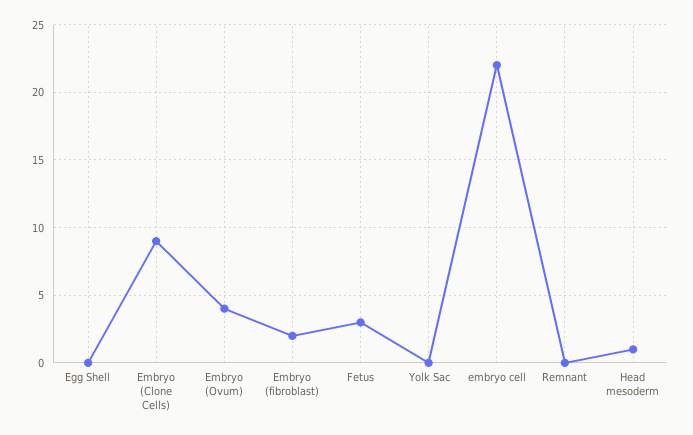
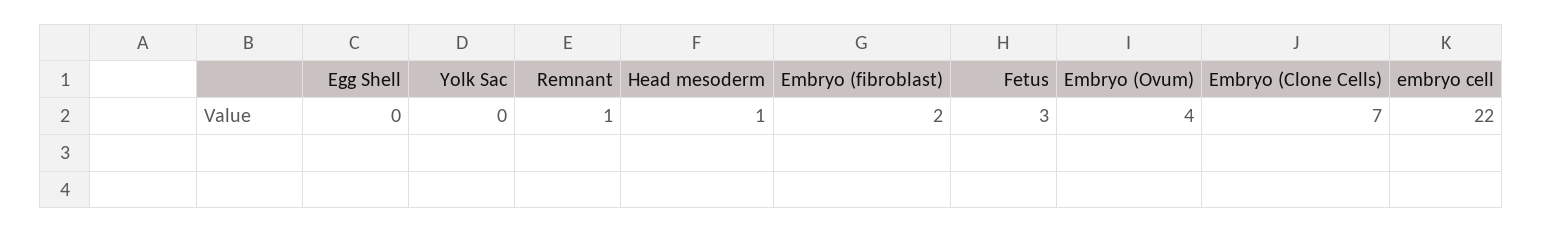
  {
    "Egg Shell": 0,
-   "Embryo (Clone Cells)": 9,
+   "Embryo (Clone Cells)": 7,
    "Embryo (Ovum)": 4,
    "Embryo (fibroblast)": 2,
    "Fetus": 3,
    "Yolk Sac": 0,
    "embryo cell": 22,
-   "Remnant": 0,
+   "Remnant": 1,
    "Head mesoderm": 1
  }

